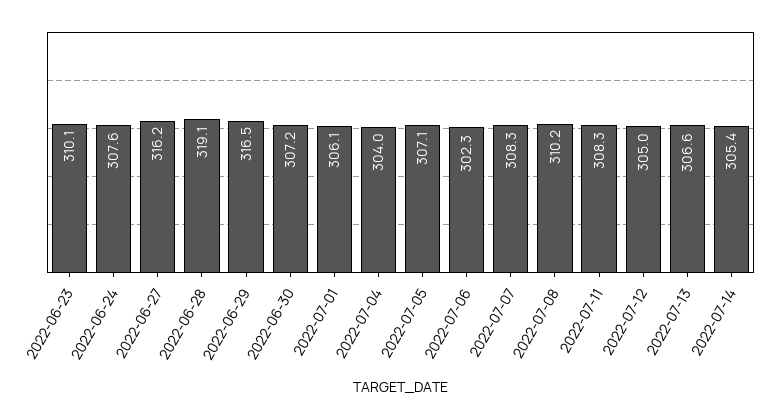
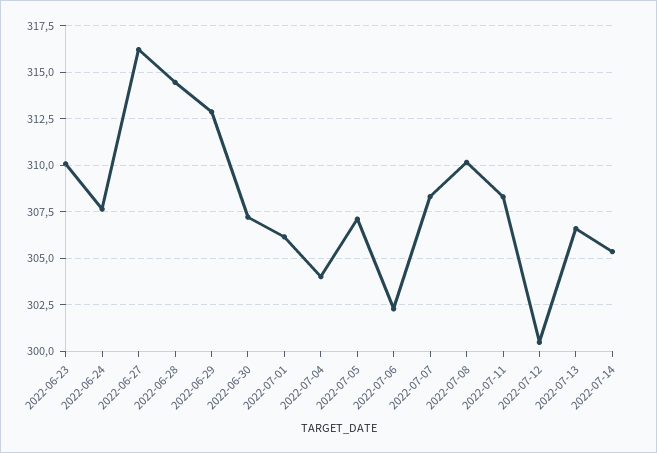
  {
    "2022-06-23": 310.1,
    "2022-06-24": 307.6,
    "2022-06-27": 316.2,
-   "2022-06-28": 319.1,
+   "2022-06-28": 314.5,
-   "2022-06-29": 316.5,
+   "2022-06-29": 313,
    "2022-06-30": 307.2,
    "2022-07-01": 306.1,
    "2022-07-04": 304,
    "2022-07-05": 307.1,
    "2022-07-06": 302.3,
    "2022-07-07": 308.3,
    "2022-07-08": 310.2,
    "2022-07-11": 308.3,
-   "2022-07-12": 305,
+   "2022-07-12": 300.5,
    "2022-07-13": 306.6,
    "2022-07-14": 305.4
  }

